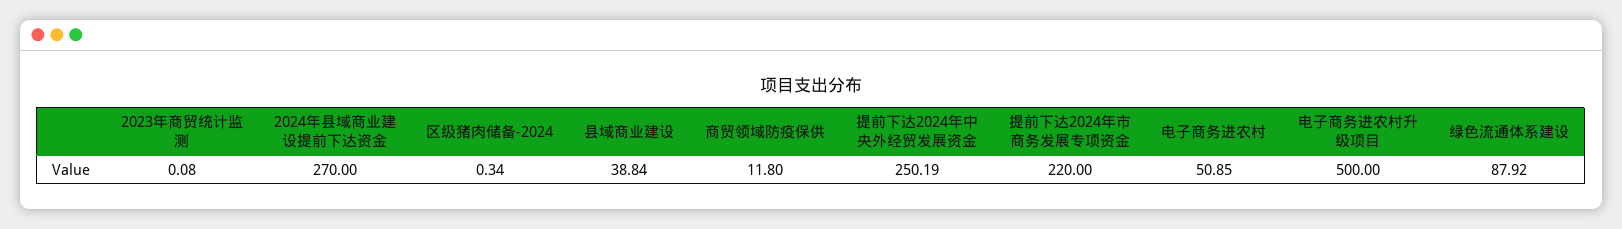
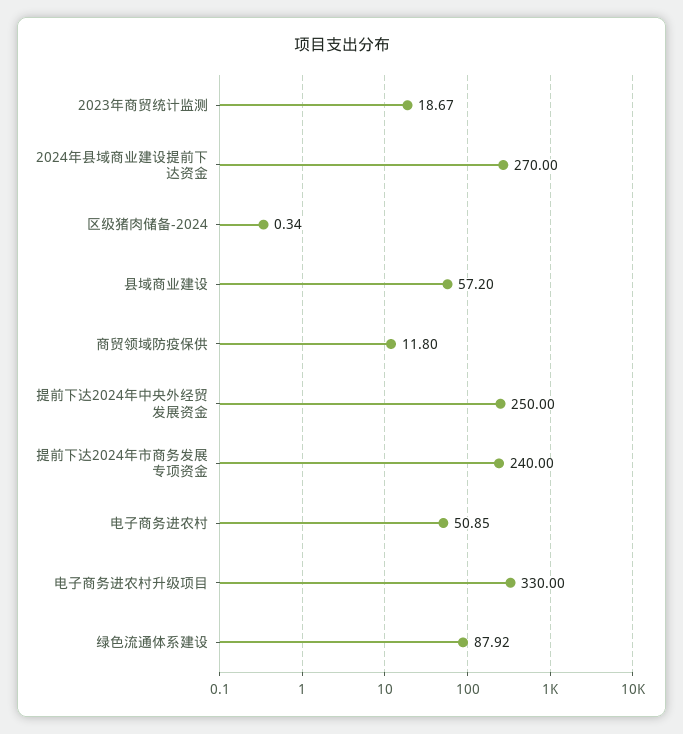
  {
-   "2023年商贸统计监测": 0.08,
+   "2023年商贸统计监测": 18.67,
    "2024年县域商业建设提前下达资金": 270,
    "区级猪肉储备-2024": 0.34,
-   "县域商业建设": 38.84,
+   "县域商业建设": 57.2,
    "商贸领域防疫保供": 11.8,
-   "提前下达2024年中央外经贸发展资金": 250.19,
+   "提前下达2024年中央外经贸发展资金": 250,
-   "提前下达2024年市商务发展专项资金": 220,
+   "提前下达2024年市商务发展专项资金": 240,
    "电子商务进农村": 50.85,
-   "电子商务进农村升级项目": 500,
+   "电子商务进农村升级项目": 330,
    "绿色流通体系建设": 87.92
  }

